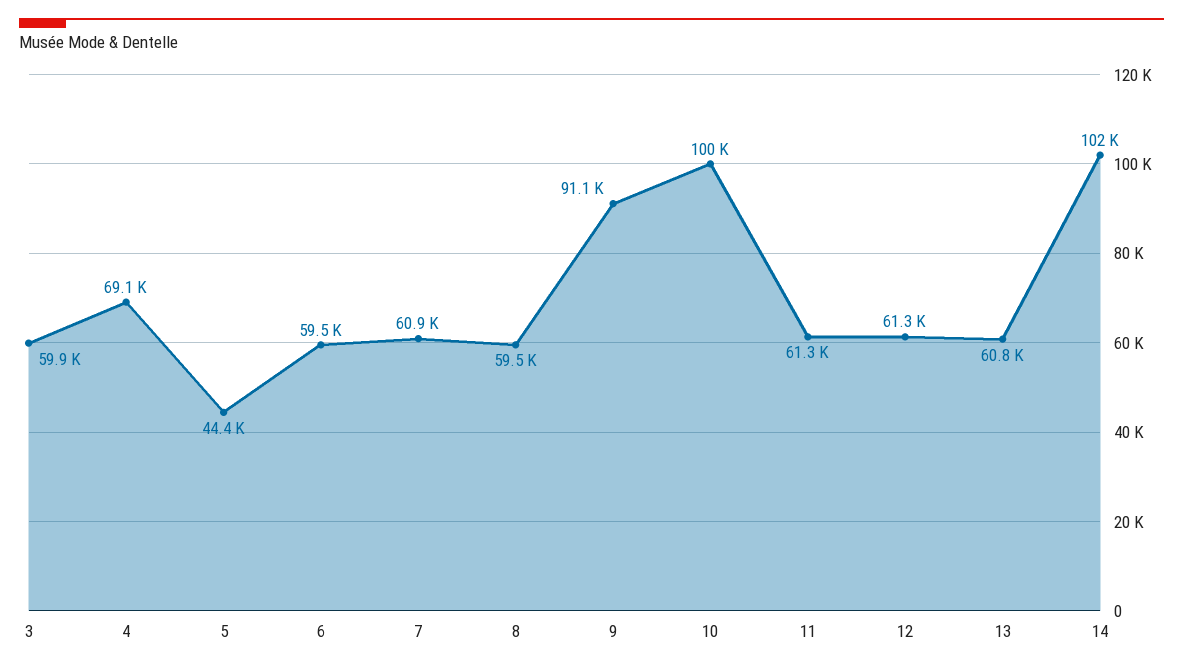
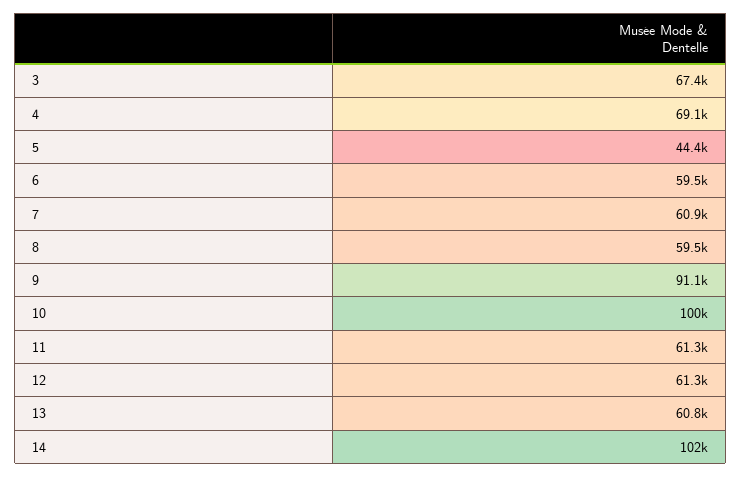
  {
-   "3": 59900,
+   "3": 67400,
    "4": 69100,
    "5": 44400,
    "6": 59500,
    "7": 60900,
    "8": 59500,
    "9": 91100,
    "10": 100000,
    "11": 61300,
    "12": 61300,
    "13": 60800,
    "14": 102000
  }

